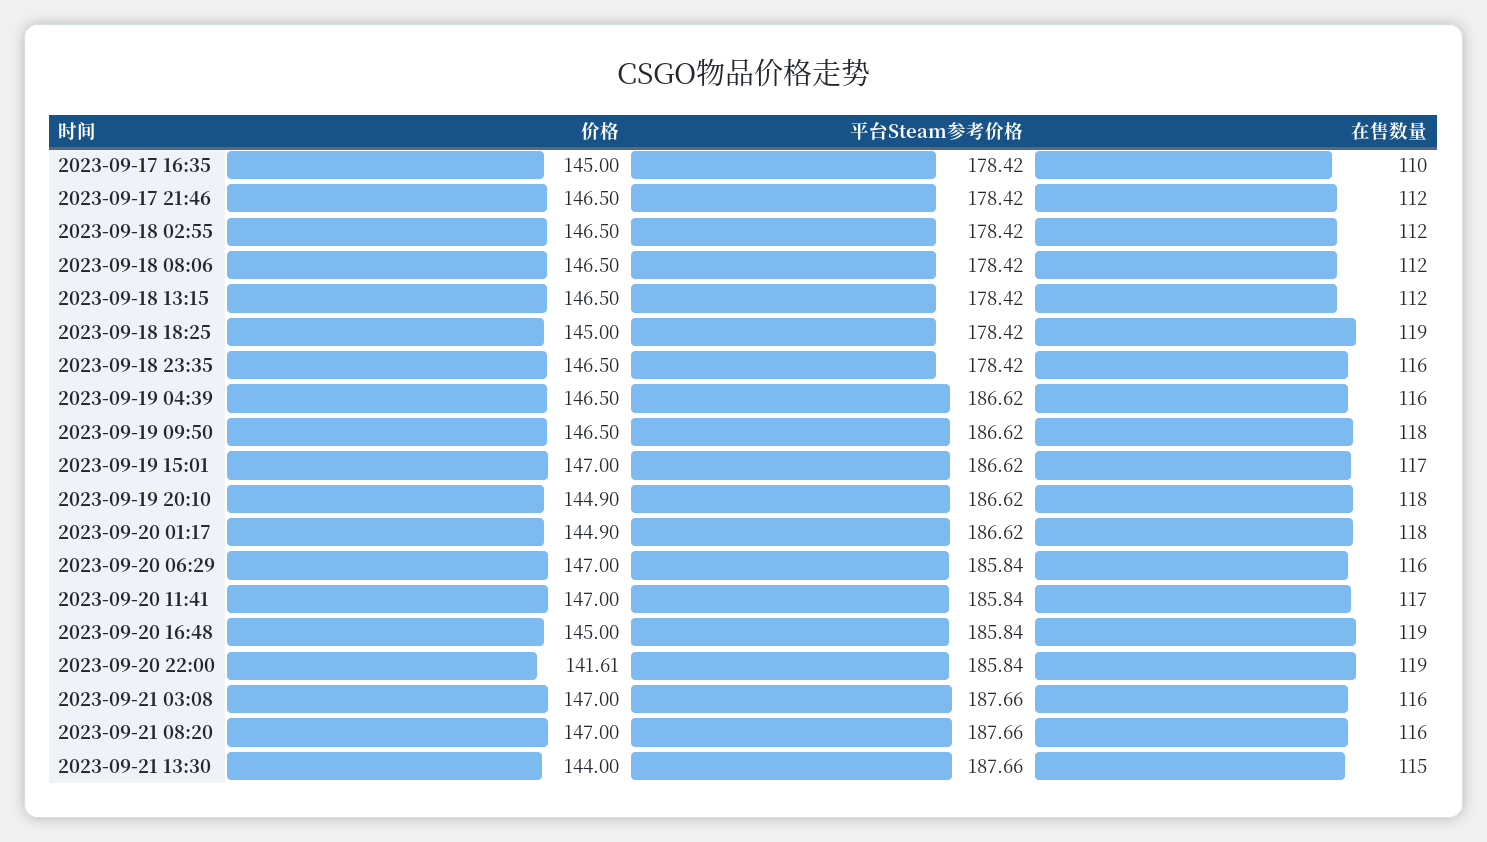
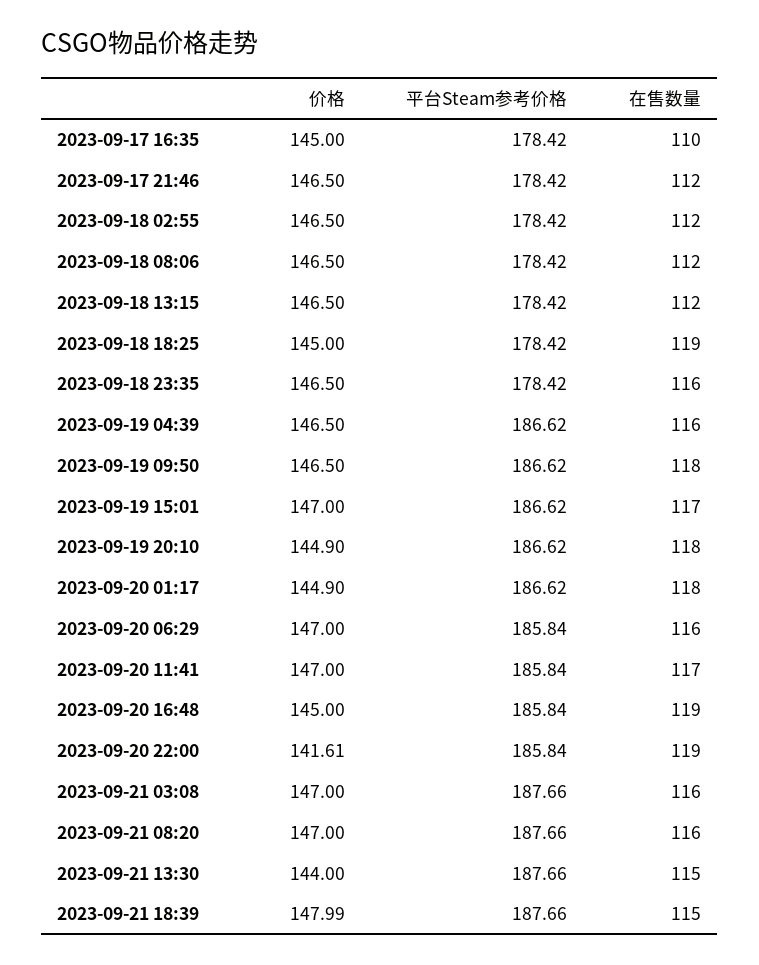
  {
    "价格": {
      "2023-09-17 16:35": 145,
      "2023-09-17 21:46": 146.5,
      "2023-09-18 02:55": 146.5,
      "2023-09-18 08:06": 146.5,
      "2023-09-18 13:15": 146.5,
      "2023-09-18 18:25": 145,
      "2023-09-18 23:35": 146.5,
      "2023-09-19 04:39": 146.5,
      "2023-09-19 09:50": 146.5,
      "2023-09-19 15:01": 147,
      "2023-09-19 20:10": 144.9,
      "2023-09-20 01:17": 144.9,
      "2023-09-20 06:29": 147,
      "2023-09-20 11:41": 147,
      "2023-09-20 16:48": 145,
      "2023-09-20 22:00": 141.61,
      "2023-09-21 03:08": 147,
      "2023-09-21 08:20": 147,
-     "2023-09-21 13:30": 144
+     "2023-09-21 13:30": 144,
+     "2023-09-21 18:39": 147.99
    },
    "平台Steam参考价格": {
      "2023-09-17 16:35": 178.42,
      "2023-09-17 21:46": 178.42,
      "2023-09-18 02:55": 178.42,
      "2023-09-18 08:06": 178.42,
      "2023-09-18 13:15": 178.42,
      "2023-09-18 18:25": 178.42,
      "2023-09-18 23:35": 178.42,
      "2023-09-19 04:39": 186.62,
      "2023-09-19 09:50": 186.62,
      "2023-09-19 15:01": 186.62,
      "2023-09-19 20:10": 186.62,
      "2023-09-20 01:17": 186.62,
      "2023-09-20 06:29": 185.84,
      "2023-09-20 11:41": 185.84,
      "2023-09-20 16:48": 185.84,
      "2023-09-20 22:00": 185.84,
      "2023-09-21 03:08": 187.66,
      "2023-09-21 08:20": 187.66,
-     "2023-09-21 13:30": 187.66
+     "2023-09-21 13:30": 187.66,
+     "2023-09-21 18:39": 187.66
    },
    "在售数量": {
      "2023-09-17 16:35": 110,
      "2023-09-17 21:46": 112,
      "2023-09-18 02:55": 112,
      "2023-09-18 08:06": 112,
      "2023-09-18 13:15": 112,
      "2023-09-18 18:25": 119,
      "2023-09-18 23:35": 116,
      "2023-09-19 04:39": 116,
      "2023-09-19 09:50": 118,
      "2023-09-19 15:01": 117,
      "2023-09-19 20:10": 118,
      "2023-09-20 01:17": 118,
      "2023-09-20 06:29": 116,
      "2023-09-20 11:41": 117,
      "2023-09-20 16:48": 119,
      "2023-09-20 22:00": 119,
      "2023-09-21 03:08": 116,
      "2023-09-21 08:20": 116,
-     "2023-09-21 13:30": 115
+     "2023-09-21 13:30": 115,
+     "2023-09-21 18:39": 115
    }
  }

